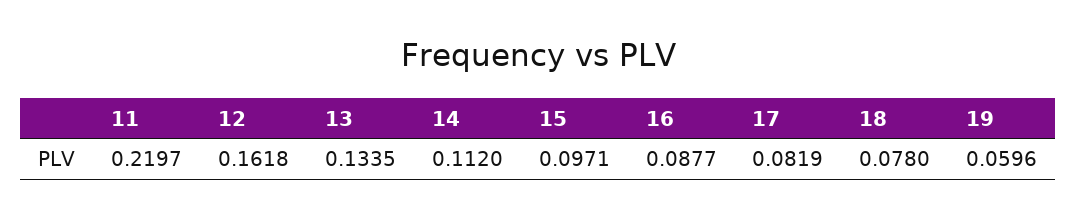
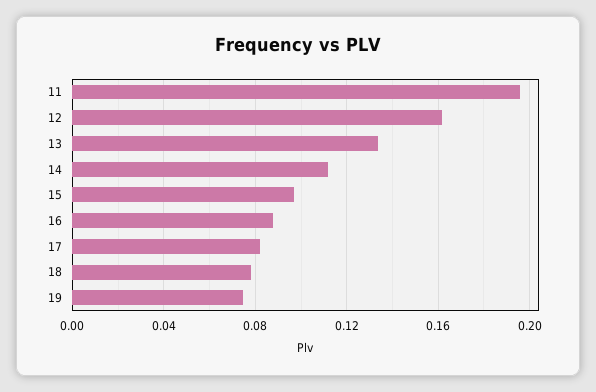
  {
-   "11": 0.2197,
+   "11": 0.195,
    "12": 0.1618,
    "13": 0.1335,
    "14": 0.112,
    "15": 0.0971,
    "16": 0.0877,
    "17": 0.0819,
    "18": 0.078,
-   "19": 0.0596
+   "19": 0.075
  }

